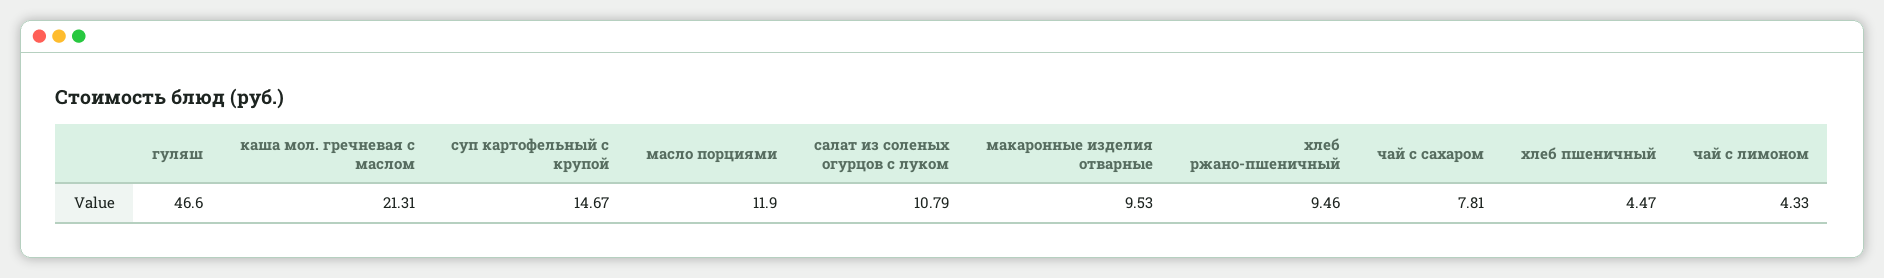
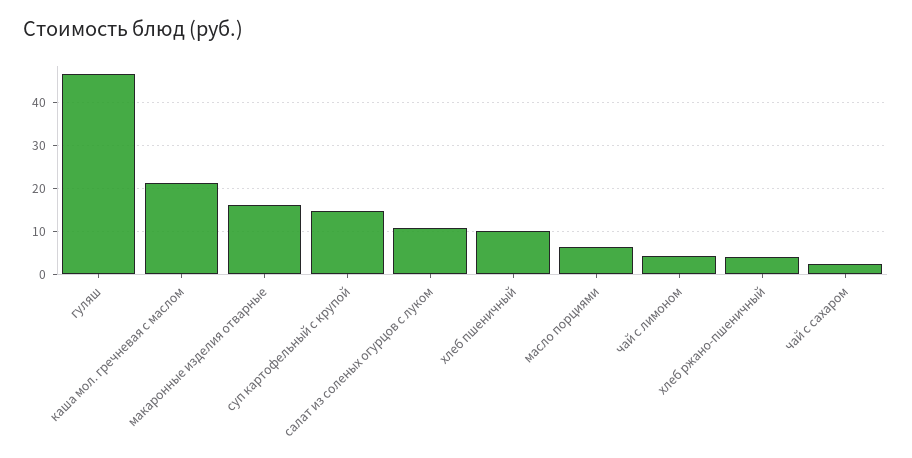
  {
    "гуляш": 46.6,
    "каша мол. гречневая с маслом": 21.31,
    "суп картофельный с крупой": 14.67,
-   "масло порциями": 11.9,
+   "масло порциями": 6,
    "салат из соленых огурцов с луком": 10.79,
-   "макаронные изделия отварные": 9.53,
+   "макаронные изделия отварные": 16,
-   "хлеб ржано-пшеничный": 9.46,
+   "хлеб ржано-пшеничный": 4,
-   "чай с сахаром": 7.81,
+   "чай с сахаром": 2,
-   "хлеб пшеничный": 4.47,
+   "хлеб пшеничный": 10,
    "чай с лимоном": 4.33
  }

